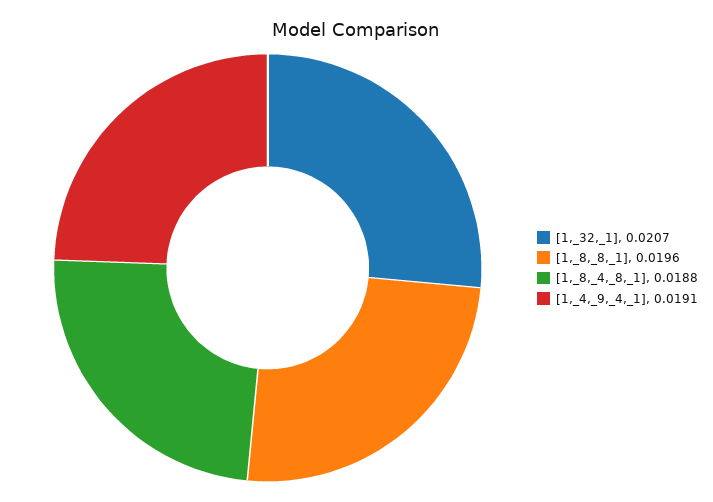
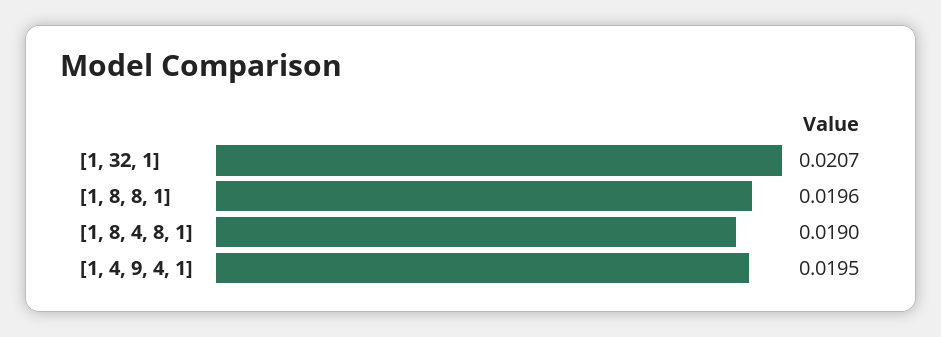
  {
    "[1,_32,_1]": 0.0207,
    "[1,_8,_8,_1]": 0.0196,
-   "[1,_8,_4,_8,_1]": 0.0188,
+   "[1,_8,_4,_8,_1]": 0.019,
-   "[1,_4,_9,_4,_1]": 0.0191
+   "[1,_4,_9,_4,_1]": 0.0195
  }

